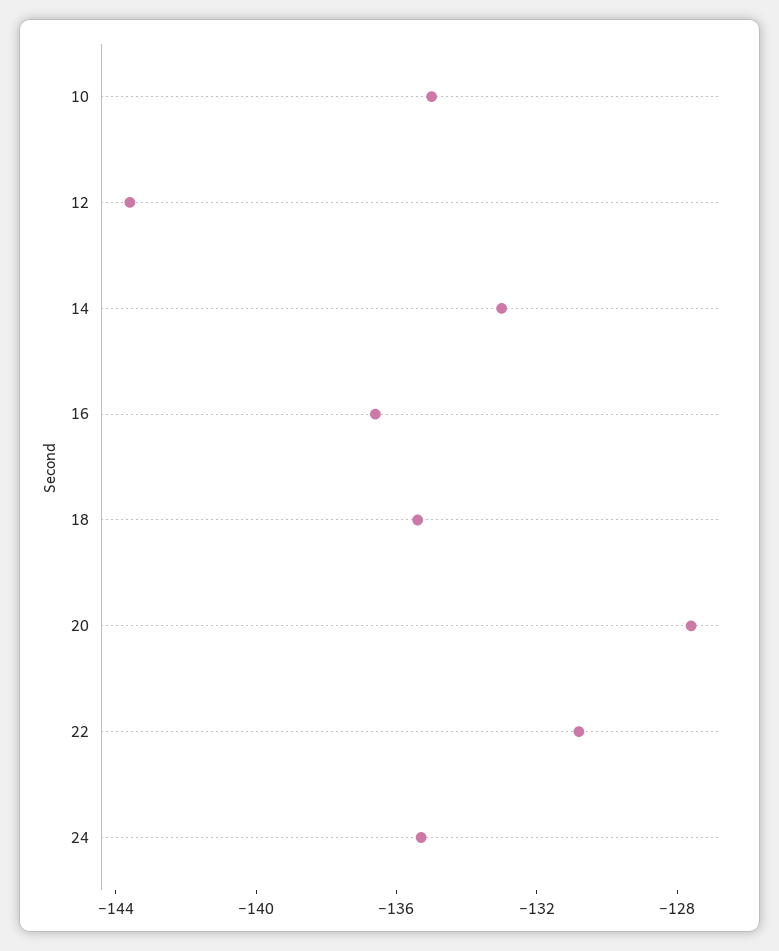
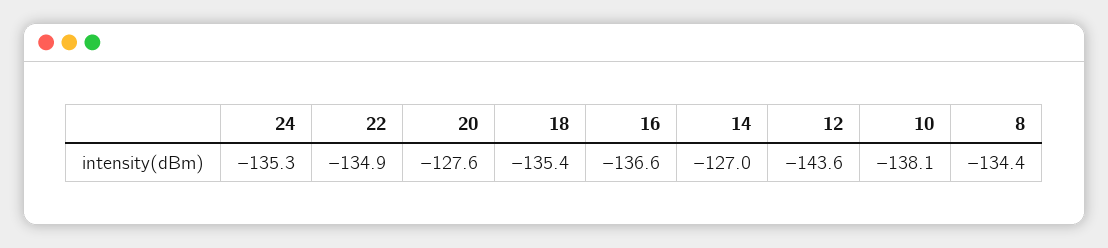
  {
-   "10": -135,
+   "10": -138.1,
    "12": -143.6,
-   "14": -133,
+   "14": -127,
    "16": -136.6,
    "18": -135.4,
    "20": -127.6,
-   "22": -131,
+   "22": -134.9,
-   "24": -135.3
+   "24": -135.3,
+   "8": -134.4
  }

